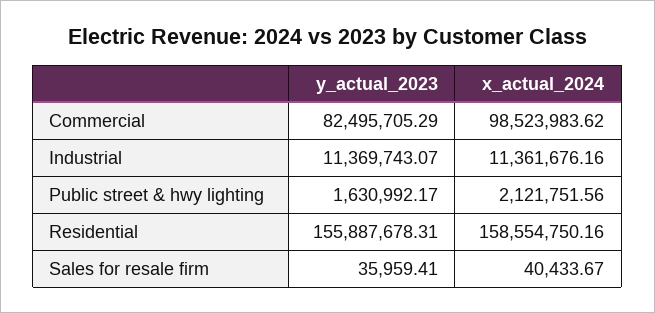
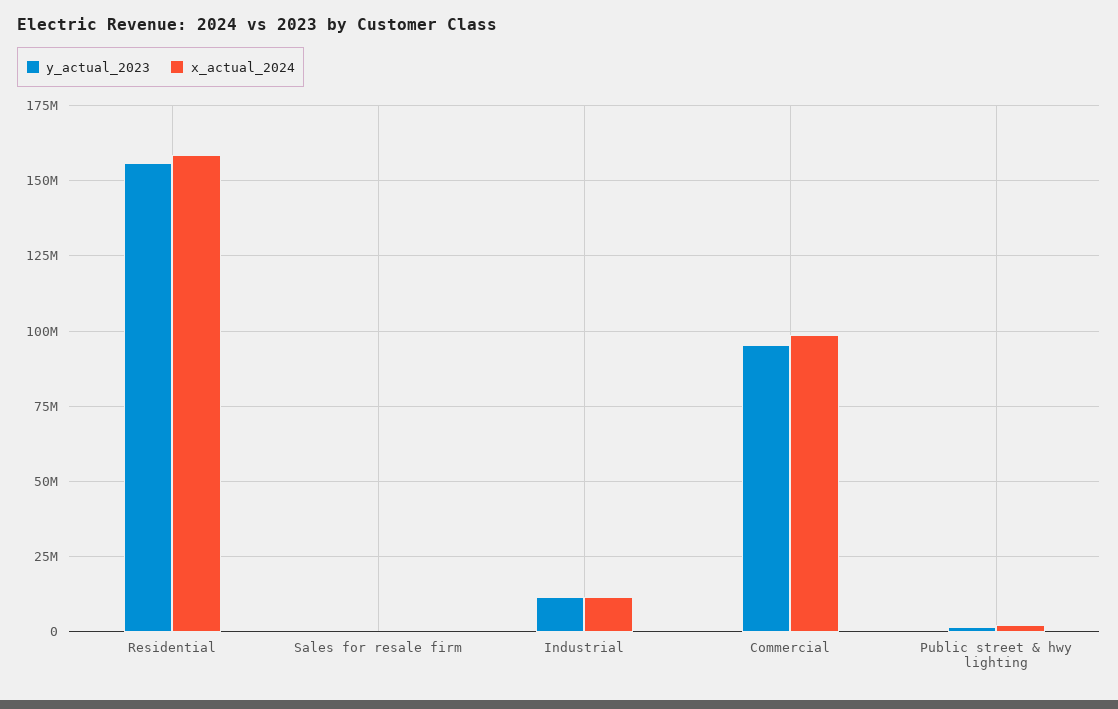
  {
    "y_actual_2023": {
-     "Commercial": 82495705.29,
+     "Commercial": 95000000,
      "Industrial": 11369743.07,
      "Public street & hwy lighting": 1630992.17,
      "Residential": 155887678.31,
      "Sales for resale firm": 35959.41
    },
    "x_actual_2024": {
      "Commercial": 98523983.62,
      "Industrial": 11361676.16,
      "Public street & hwy lighting": 2121751.56,
      "Residential": 158554750.16,
      "Sales for resale firm": 40433.67
    }
  }

